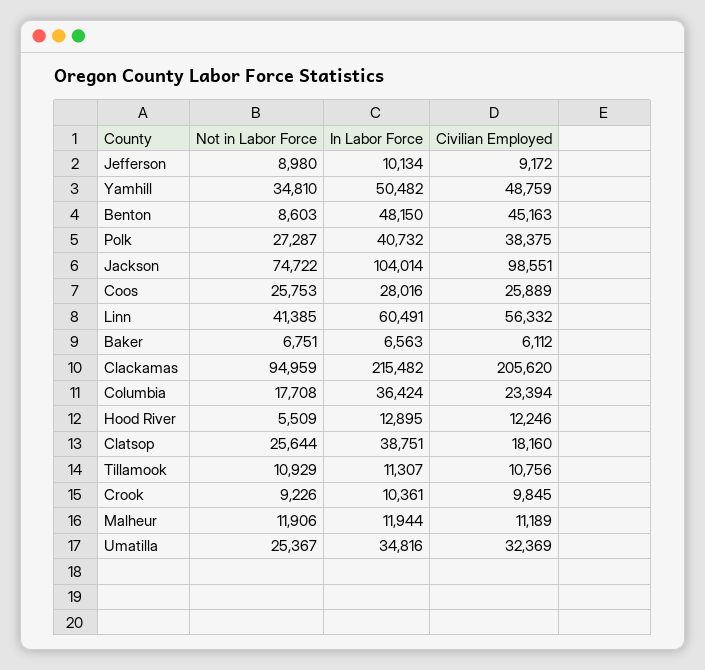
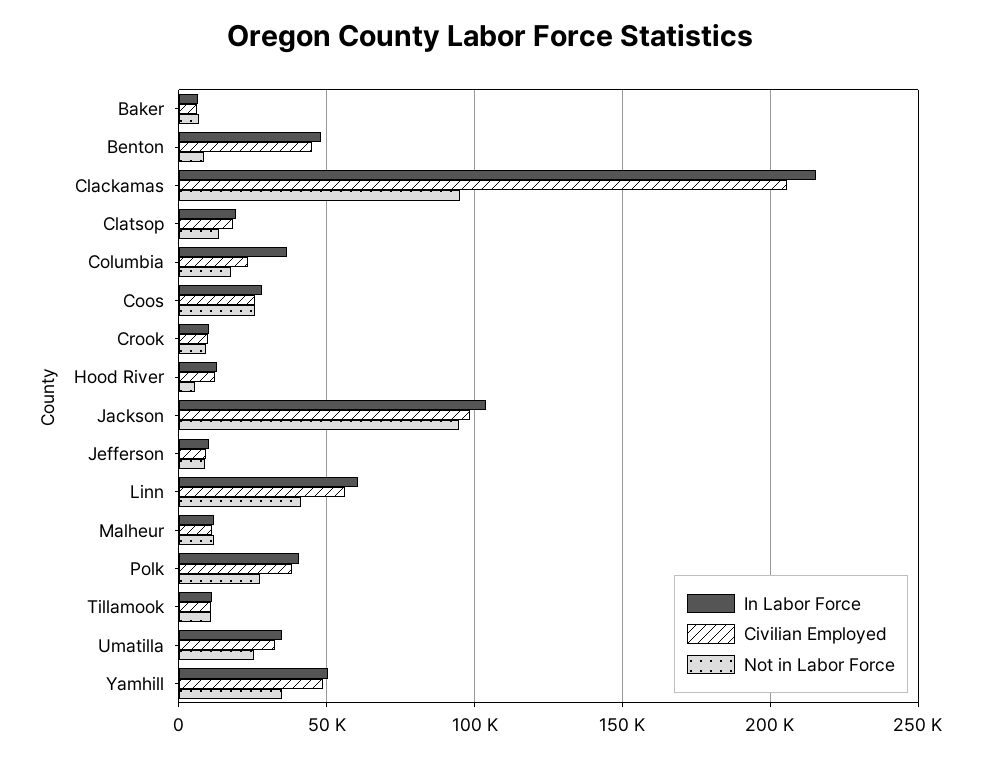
  {
    "Not in Labor Force": {
      "Jefferson": 8980,
      "Yamhill": 34810,
      "Benton": 8603,
      "Polk": 27287,
-     "Jackson": 74722,
+     "Jackson": 95000,
      "Coos": 25753,
      "Linn": 41385,
      "Baker": 6751,
      "Clackamas": 94959,
      "Columbia": 17708,
      "Hood River": 5509,
-     "Clatsop": 25644,
+     "Clatsop": 15000,
      "Tillamook": 10929,
      "Crook": 9226,
      "Malheur": 11906,
      "Umatilla": 25367
    },
    "In Labor Force": {
      "Jefferson": 10134,
      "Yamhill": 50482,
      "Benton": 48150,
      "Polk": 40732,
      "Jackson": 104014,
      "Coos": 28016,
      "Linn": 60491,
      "Baker": 6563,
      "Clackamas": 215482,
      "Columbia": 36424,
      "Hood River": 12895,
-     "Clatsop": 38751,
+     "Clatsop": 20000,
      "Tillamook": 11307,
      "Crook": 10361,
      "Malheur": 11944,
      "Umatilla": 34816
    },
    "Civilian Employed": {
      "Jefferson": 9172,
      "Yamhill": 48759,
      "Benton": 45163,
      "Polk": 38375,
      "Jackson": 98551,
      "Coos": 25889,
      "Linn": 56332,
      "Baker": 6112,
      "Clackamas": 205620,
      "Columbia": 23394,
      "Hood River": 12246,
      "Clatsop": 18160,
      "Tillamook": 10756,
      "Crook": 9845,
      "Malheur": 11189,
      "Umatilla": 32369
    }
  }

